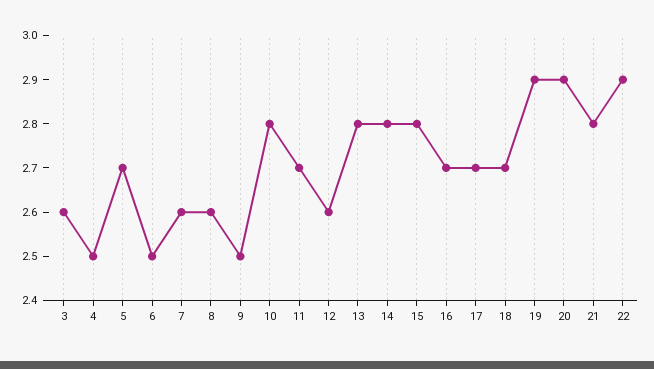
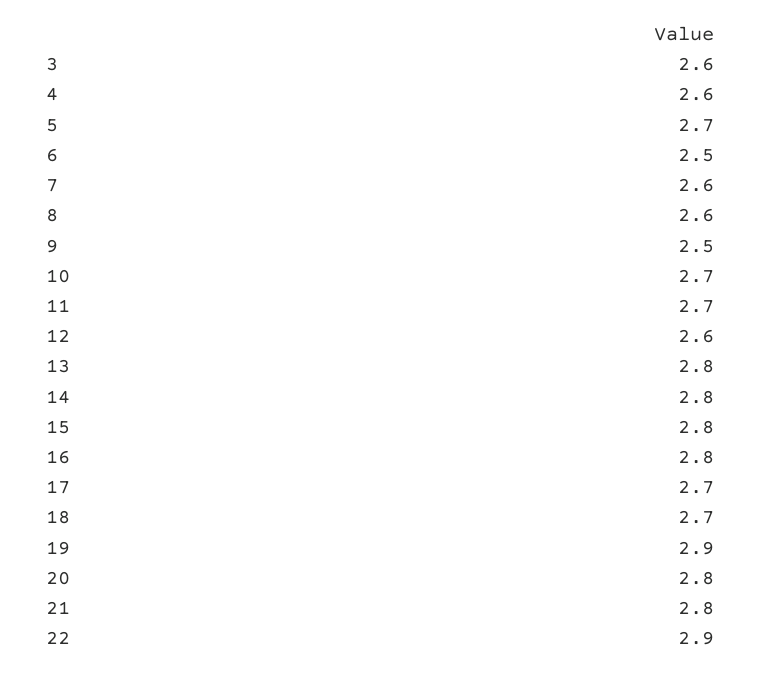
  {
    "3": 2.6,
-   "4": 2.5,
+   "4": 2.6,
    "5": 2.7,
    "6": 2.5,
    "7": 2.6,
    "8": 2.6,
    "9": 2.5,
-   "10": 2.8,
+   "10": 2.7,
    "11": 2.7,
    "12": 2.6,
    "13": 2.8,
    "14": 2.8,
    "15": 2.8,
-   "16": 2.7,
+   "16": 2.8,
    "17": 2.7,
    "18": 2.7,
    "19": 2.9,
-   "20": 2.9,
+   "20": 2.8,
    "21": 2.8,
    "22": 2.9
  }

